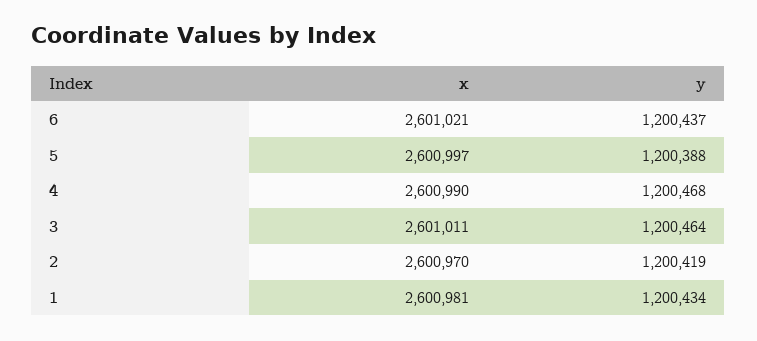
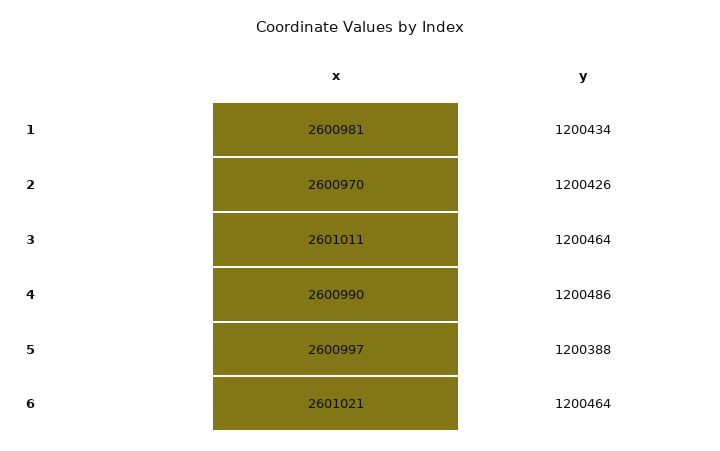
  {
    "x": {
      "6": 2601021,
      "5": 2600997,
      "4": 2600990,
      "3": 2601011,
      "2": 2600970,
      "1": 2600981
    },
    "y": {
-     "6": 1200437,
+     "6": 1200464,
      "5": 1200388,
-     "4": 1200468,
+     "4": 1200486,
      "3": 1200464,
-     "2": 1200419,
+     "2": 1200426,
      "1": 1200434
    }
  }

